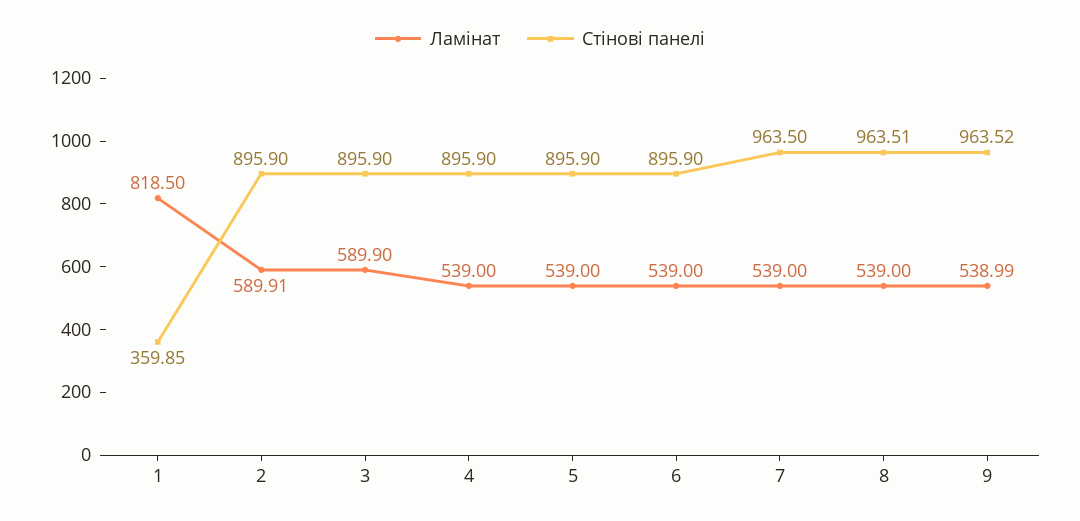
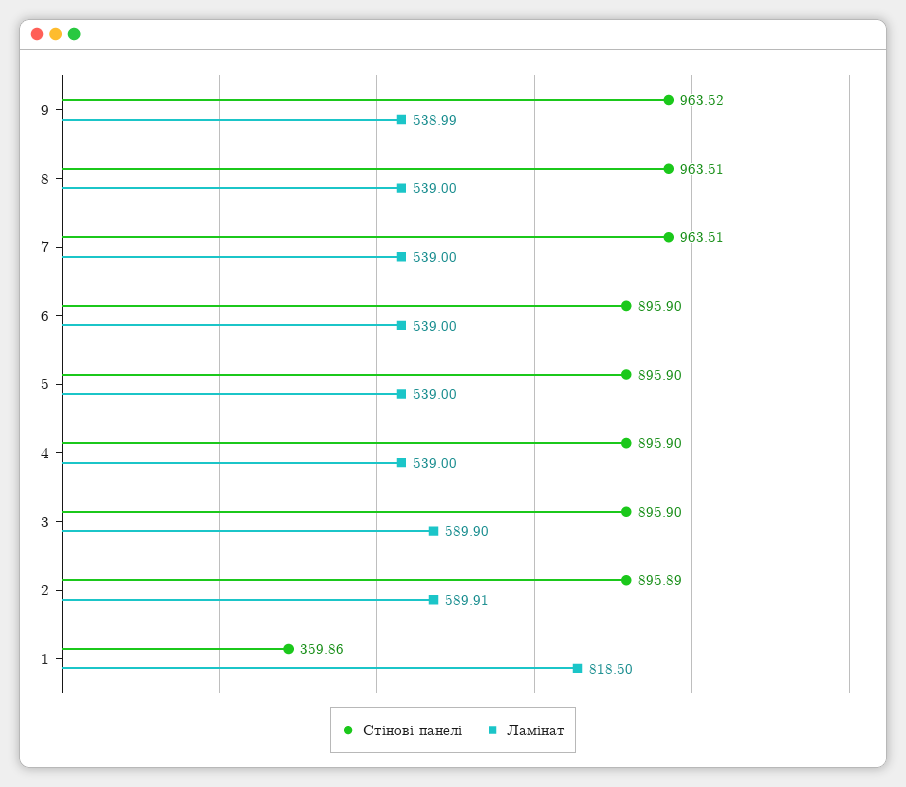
  {
    "Ламінат": {
      "1": 818.5,
      "2": 589.91,
      "3": 589.9,
      "4": 539,
      "5": 539,
      "6": 539,
      "7": 539,
      "8": 539,
      "9": 538.99
    },
    "Стінові панелі": {
-     "1": 359.85,
+     "1": 359.86,
-     "2": 895.9,
+     "2": 895.89,
      "3": 895.9,
      "4": 895.9,
      "5": 895.9,
      "6": 895.9,
-     "7": 963.5,
+     "7": 963.51,
      "8": 963.51,
      "9": 963.52
    }
  }

